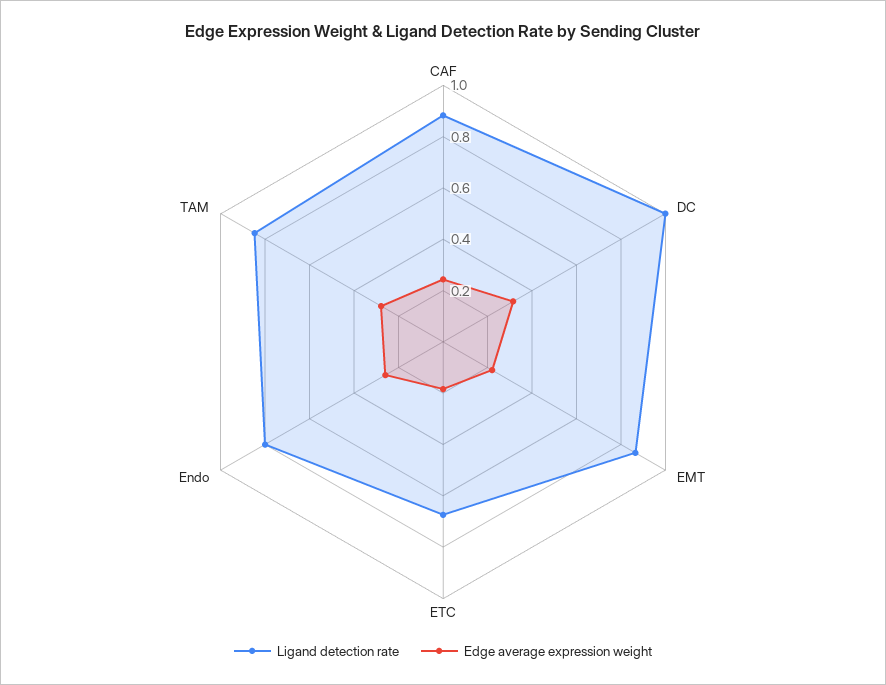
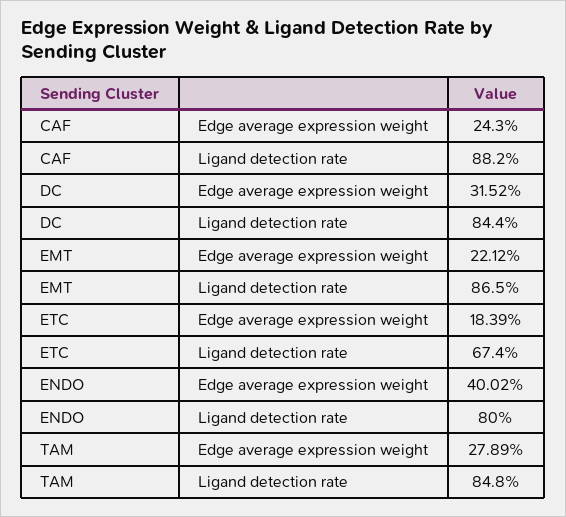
  {
    "Ligand detection rate": {
      "CAF": 0.882,
-     "DC": 1,
+     "DC": 0.844,
      "EMT": 0.865,
      "ETC": 0.674,
      "Endo": 0.8,
      "TAM": 0.848
    },
    "Edge average expression weight": {
      "CAF": 0.243,
      "DC": 0.3152,
      "EMT": 0.2212,
      "ETC": 0.1839,
-     "Endo": 0.25,
+     "Endo": 0.4002,
      "TAM": 0.2789
    }
  }

